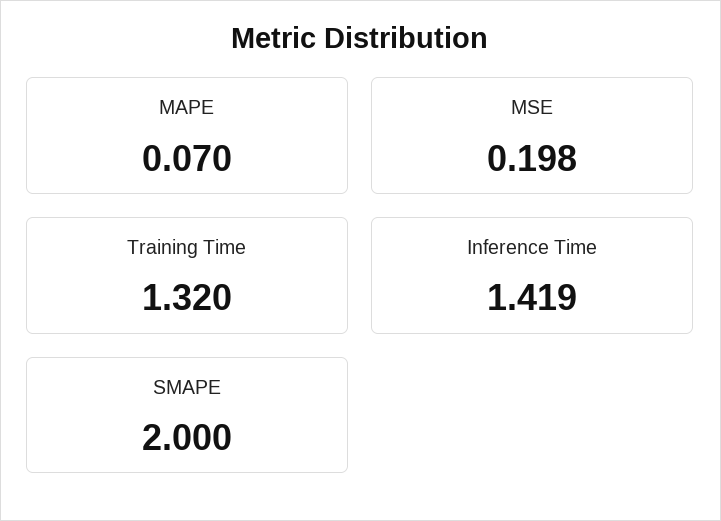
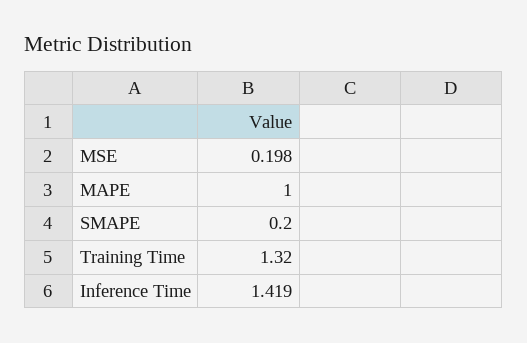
  {
-   "MAPE": 0.07,
+   "MAPE": 1,
    "MSE": 0.198,
    "Training Time": 1.32,
    "Inference Time": 1.419,
-   "SMAPE": 2
+   "SMAPE": 0.2
  }

